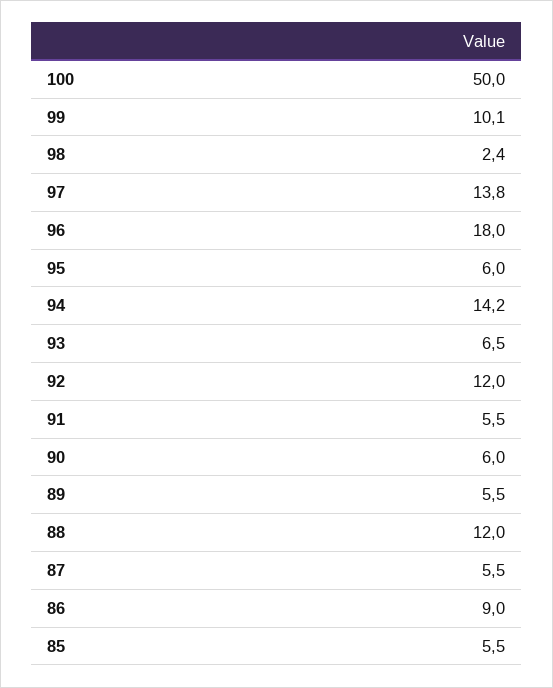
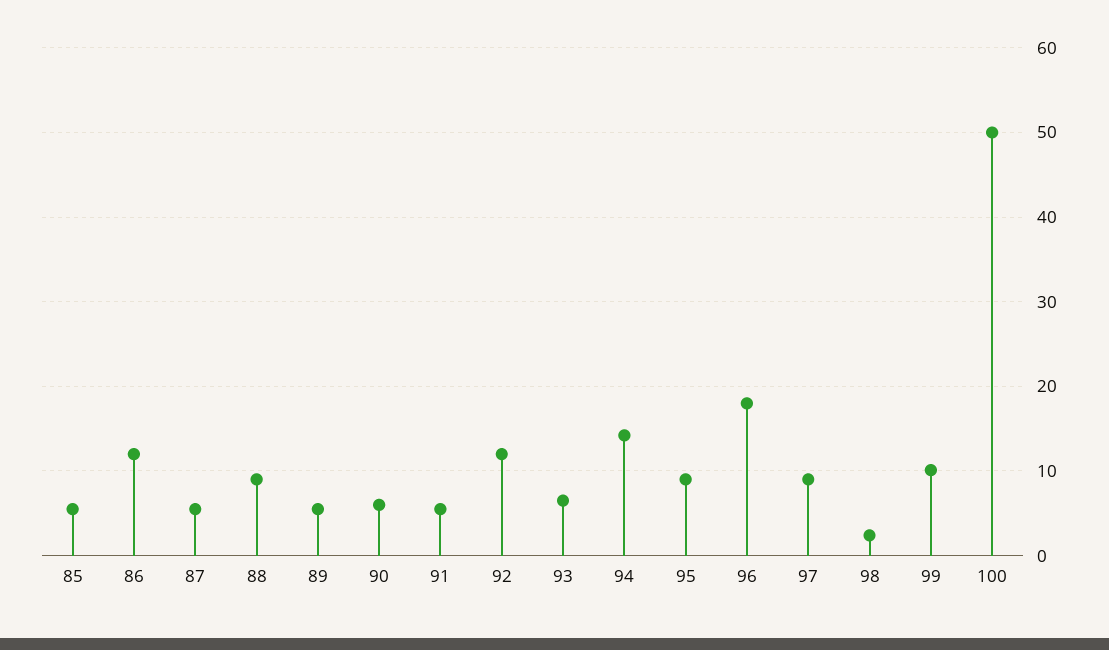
  {
    "100": 50,
    "99": 10.1,
    "98": 2.4,
-   "97": 13.8,
+   "97": 9,
    "96": 18,
-   "95": 6,
+   "95": 9,
    "94": 14.2,
    "93": 6.5,
    "92": 12,
    "91": 5.5,
    "90": 6,
    "89": 5.5,
-   "88": 12,
+   "88": 9,
    "87": 5.5,
-   "86": 9,
+   "86": 12,
    "85": 5.5
  }

